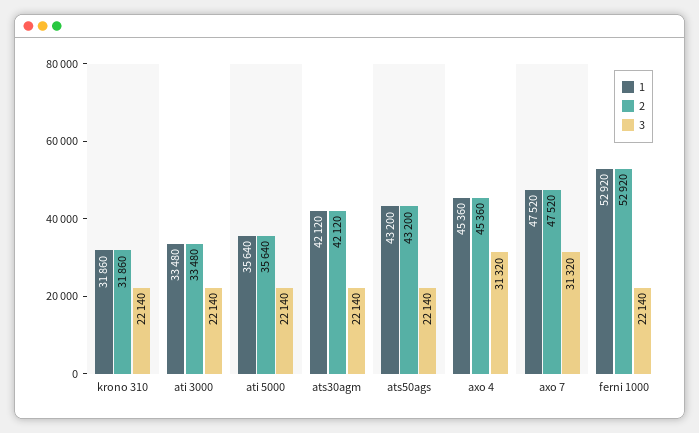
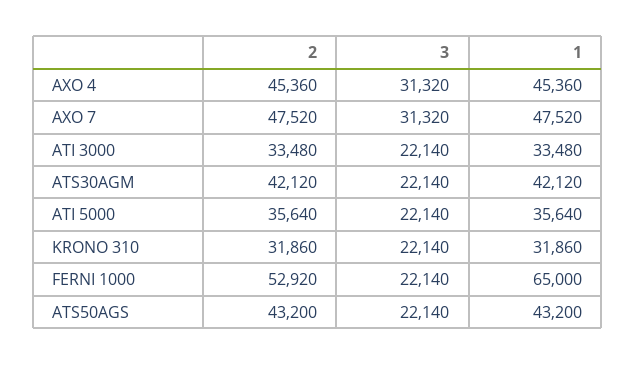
  {
    "1": {
      "krono 310": 31860,
      "ati 3000": 33480,
      "ati 5000": 35640,
      "ats30agm": 42120,
      "ats50ags": 43200,
      "axo 4": 45360,
      "axo 7": 47520,
-     "ferni 1000": 52920
+     "ferni 1000": 65000
    },
    "2": {
      "krono 310": 31860,
      "ati 3000": 33480,
      "ati 5000": 35640,
      "ats30agm": 42120,
      "ats50ags": 43200,
      "axo 4": 45360,
      "axo 7": 47520,
      "ferni 1000": 52920
    },
    "3": {
      "krono 310": 22140,
      "ati 3000": 22140,
      "ati 5000": 22140,
      "ats30agm": 22140,
      "ats50ags": 22140,
      "axo 4": 31320,
      "axo 7": 31320,
      "ferni 1000": 22140
    }
  }

